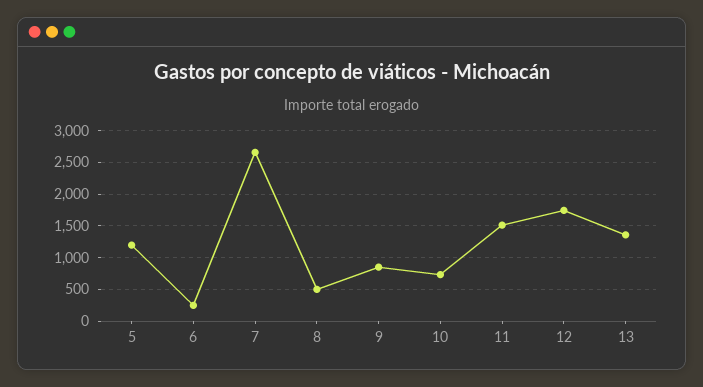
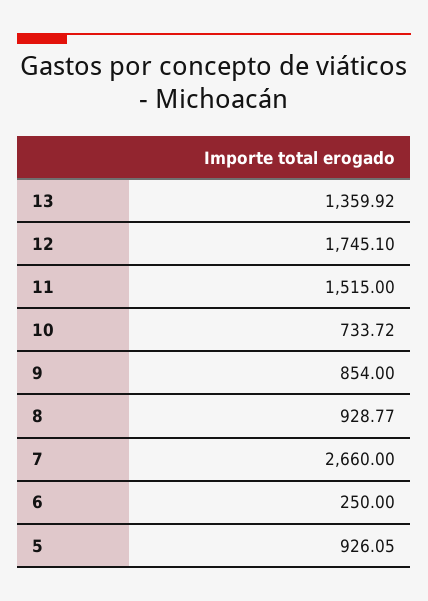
  {
-   "5": 1200,
+   "5": 926.05,
    "6": 250,
    "7": 2660,
-   "8": 500,
+   "8": 928.77,
    "9": 854,
    "10": 733.72,
    "11": 1515,
    "12": 1745.1,
    "13": 1359.92
  }

